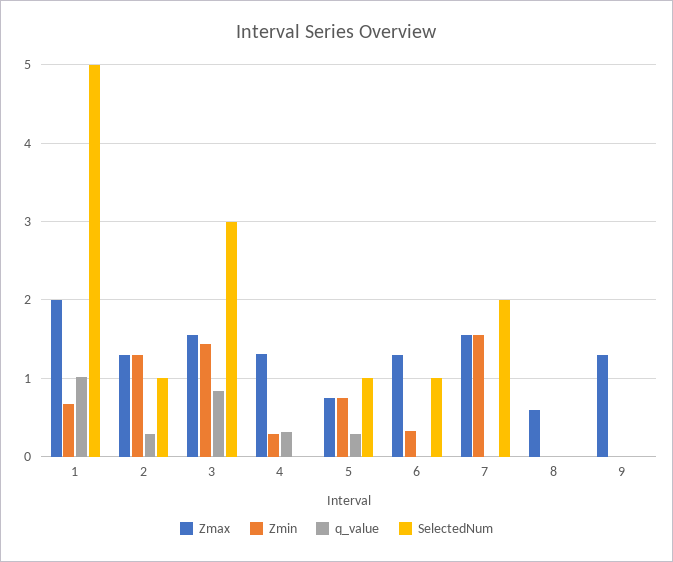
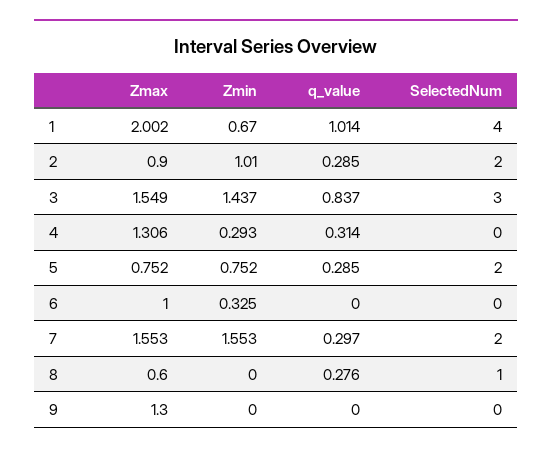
  {
    "Zmax": {
      "1": 2.002,
-     "2": 1.3,
+     "2": 0.9,
      "3": 1.549,
      "4": 1.306,
      "5": 0.752,
-     "6": 1.3,
+     "6": 1,
      "7": 1.553,
      "8": 0.6,
      "9": 1.3
    },
    "Zmin": {
      "1": 0.67,
-     "2": 1.3,
+     "2": 1.01,
      "3": 1.437,
      "4": 0.293,
      "5": 0.752,
      "6": 0.325,
      "7": 1.553,
      "8": 0,
      "9": 0
    },
    "q_value": {
      "1": 1.014,
      "2": 0.285,
      "3": 0.837,
      "4": 0.314,
      "5": 0.285,
      "6": 0,
-     "7": 0,
+     "7": 0.297,
-     "8": 0,
+     "8": 0.276,
      "9": 0
    },
    "SelectedNum": {
-     "1": 5,
+     "1": 4,
-     "2": 1,
+     "2": 2,
      "3": 3,
      "4": 0,
-     "5": 1,
+     "5": 2,
-     "6": 1,
+     "6": 0,
      "7": 2,
-     "8": 0,
+     "8": 1,
      "9": 0
    }
  }

